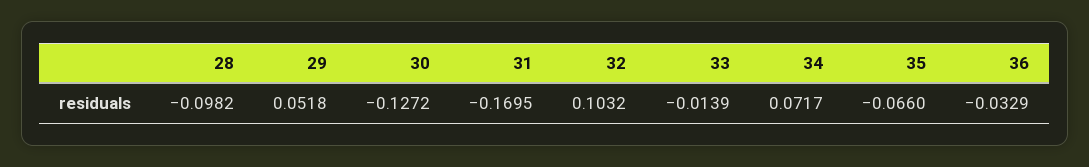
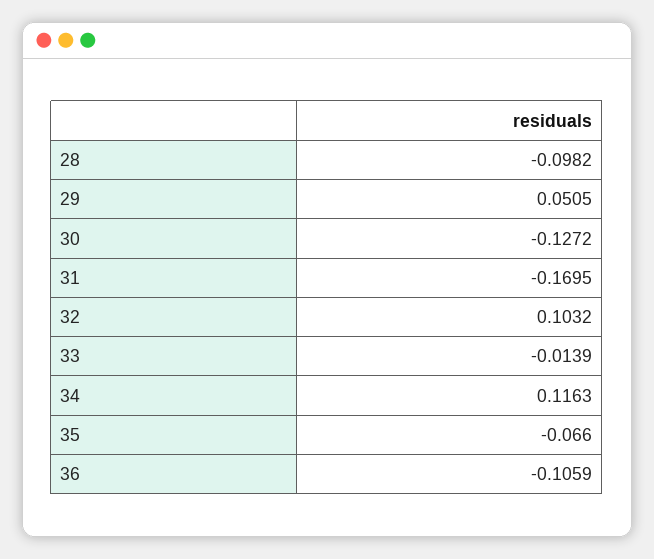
  {
    "28": -0.0982,
-   "29": 0.0518,
+   "29": 0.0505,
    "30": -0.1272,
    "31": -0.1695,
    "32": 0.1032,
    "33": -0.0139,
-   "34": 0.0717,
+   "34": 0.1163,
    "35": -0.066,
-   "36": -0.0329
+   "36": -0.1059
  }

